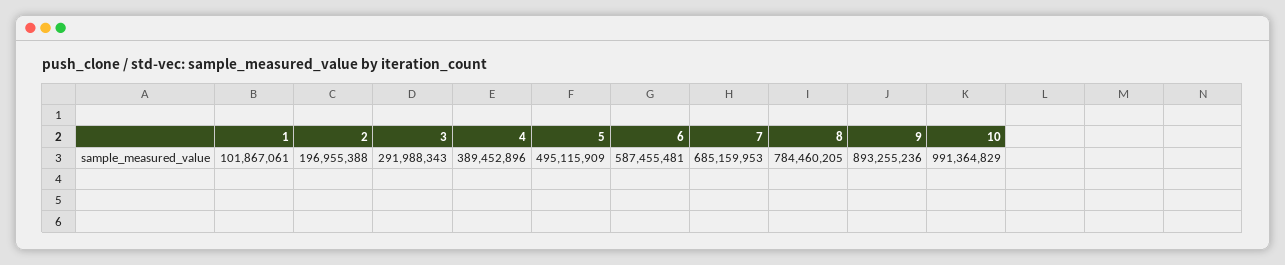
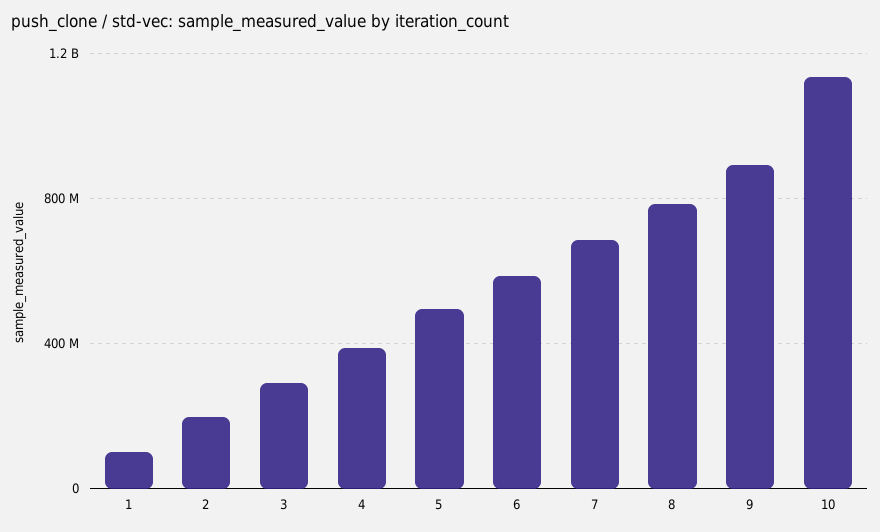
  {
    "1": 101867061,
    "2": 196955388,
    "3": 291988343,
    "4": 389452896,
    "5": 495115909,
    "6": 587455481,
    "7": 685159953,
    "8": 784460205,
    "9": 893255236,
-   "10": 991364829
+   "10": 1150000000
  }

